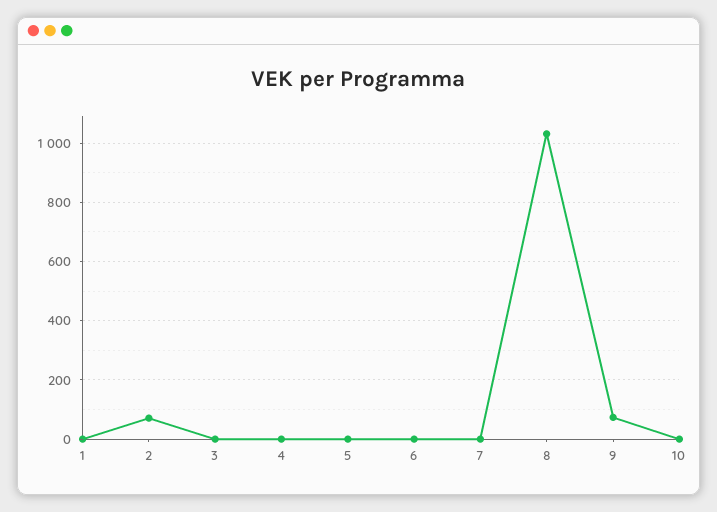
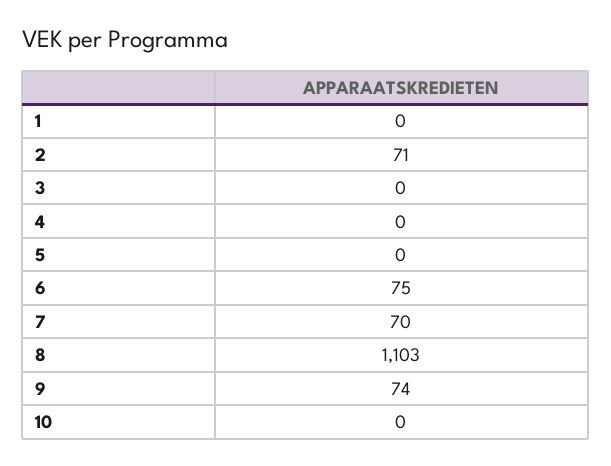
  {
    "1": 0,
    "2": 71,
    "3": 0,
    "4": 0,
    "5": 0,
-   "6": 0,
+   "6": 75,
-   "7": 0,
+   "7": 70,
-   "8": 1025,
+   "8": 1103,
    "9": 74,
    "10": 0
  }

